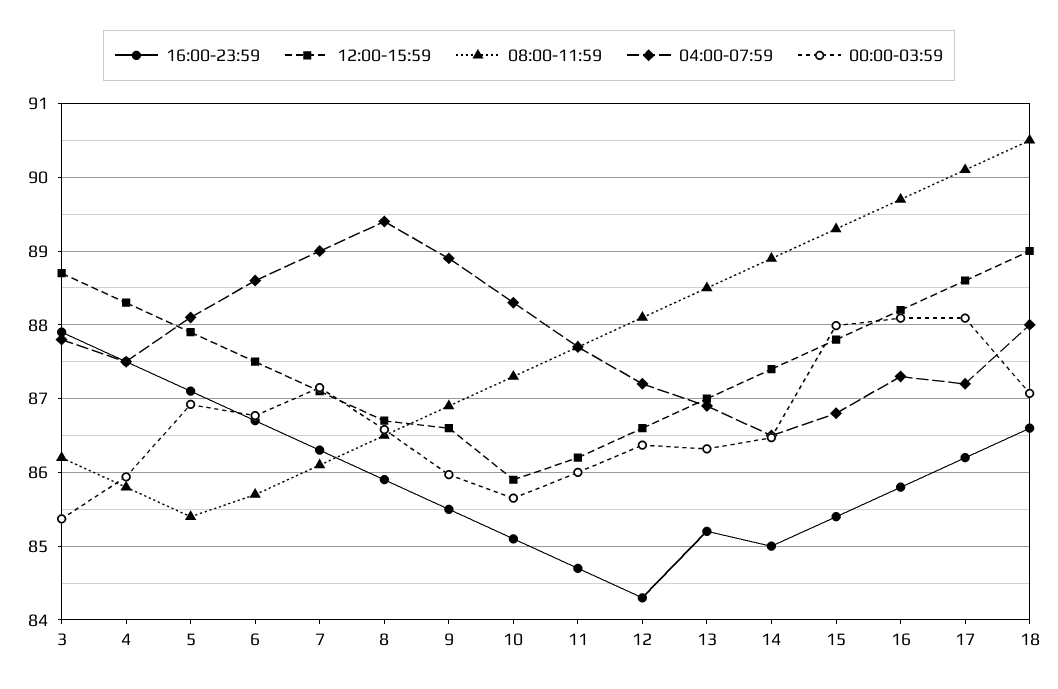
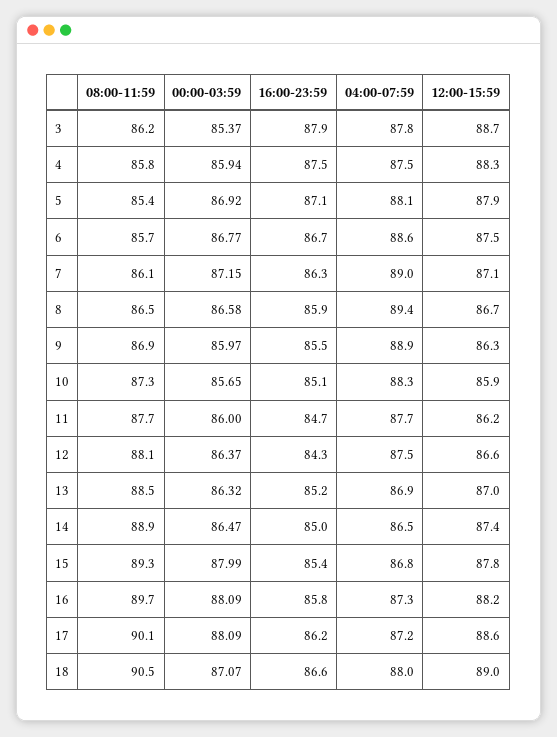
  {
    "16:00-23:59": {
      "3": 87.9,
      "4": 87.5,
      "5": 87.1,
      "6": 86.7,
      "7": 86.3,
      "8": 85.9,
      "9": 85.5,
      "10": 85.1,
      "11": 84.7,
      "12": 84.3,
      "13": 85.2,
      "14": 85,
      "15": 85.4,
      "16": 85.8,
      "17": 86.2,
      "18": 86.6
    },
    "12:00-15:59": {
      "3": 88.7,
      "4": 88.3,
      "5": 87.9,
      "6": 87.5,
      "7": 87.1,
      "8": 86.7,
-     "9": 86.6,
+     "9": 86.3,
      "10": 85.9,
      "11": 86.2,
      "12": 86.6,
      "13": 87,
      "14": 87.4,
      "15": 87.8,
      "16": 88.2,
      "17": 88.6,
      "18": 89
    },
    "08:00-11:59": {
      "3": 86.2,
      "4": 85.8,
      "5": 85.4,
      "6": 85.7,
      "7": 86.1,
      "8": 86.5,
      "9": 86.9,
      "10": 87.3,
      "11": 87.7,
      "12": 88.1,
      "13": 88.5,
      "14": 88.9,
      "15": 89.3,
      "16": 89.7,
      "17": 90.1,
      "18": 90.5
    },
    "04:00-07:59": {
      "3": 87.8,
      "4": 87.5,
      "5": 88.1,
      "6": 88.6,
      "7": 89,
      "8": 89.4,
      "9": 88.9,
      "10": 88.3,
      "11": 87.7,
-     "12": 87.2,
+     "12": 87.5,
      "13": 86.9,
      "14": 86.5,
      "15": 86.8,
      "16": 87.3,
      "17": 87.2,
      "18": 88
    },
    "00:00-03:59": {
      "3": 85.37,
      "4": 85.94,
      "5": 86.92,
      "6": 86.77,
      "7": 87.15,
      "8": 86.58,
      "9": 85.97,
      "10": 85.65,
      "11": 86,
      "12": 86.37,
      "13": 86.32,
      "14": 86.47,
      "15": 87.99,
      "16": 88.09,
      "17": 88.09,
      "18": 87.07
    }
  }

